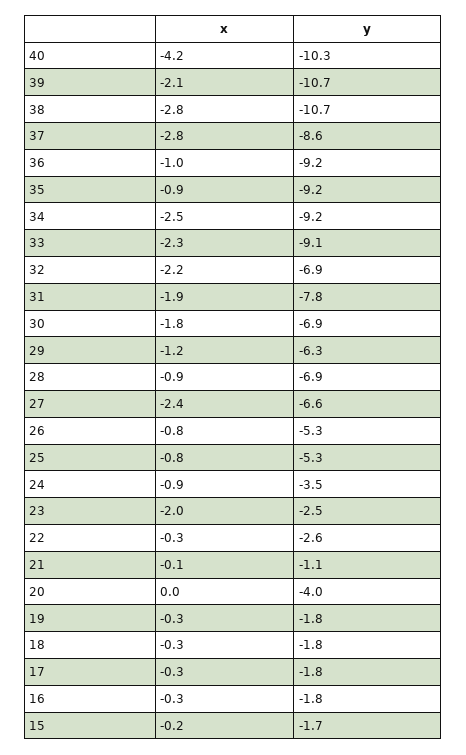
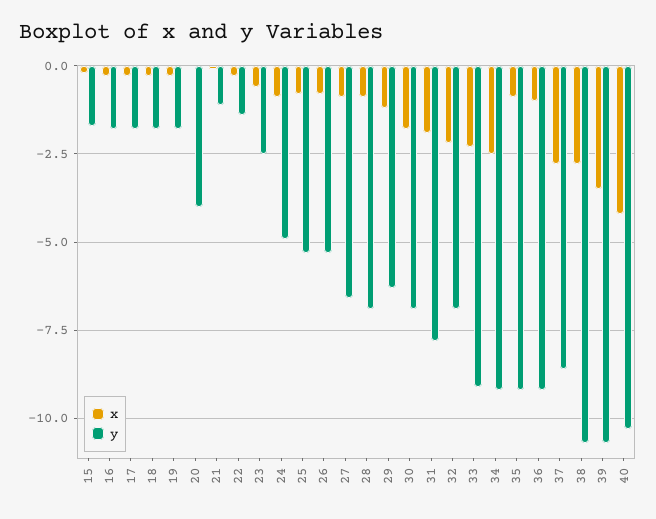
  {
    "x": {
      "40": -4.2,
-     "39": -2.1,
+     "39": -3.5,
      "38": -2.8,
      "37": -2.8,
      "36": -1,
      "35": -0.9,
      "34": -2.5,
      "33": -2.3,
      "32": -2.2,
      "31": -1.9,
      "30": -1.8,
      "29": -1.2,
      "28": -0.9,
-     "27": -2.4,
+     "27": -1,
      "26": -0.8,
      "25": -0.8,
      "24": -0.9,
-     "23": -2,
+     "23": -0.5,
      "22": -0.3,
      "21": -0.1,
      "20": 0,
      "19": -0.3,
      "18": -0.3,
      "17": -0.3,
      "16": -0.3,
      "15": -0.2
    },
    "y": {
      "40": -10.3,
      "39": -10.7,
      "38": -10.7,
      "37": -8.6,
      "36": -9.2,
      "35": -9.2,
      "34": -9.2,
      "33": -9.1,
      "32": -6.9,
      "31": -7.8,
      "30": -6.9,
      "29": -6.3,
      "28": -6.9,
      "27": -6.6,
      "26": -5.3,
      "25": -5.3,
-     "24": -3.5,
+     "24": -5,
      "23": -2.5,
-     "22": -2.6,
+     "22": -1.5,
      "21": -1.1,
      "20": -4,
      "19": -1.8,
      "18": -1.8,
      "17": -1.8,
      "16": -1.8,
      "15": -1.7
    }
  }

